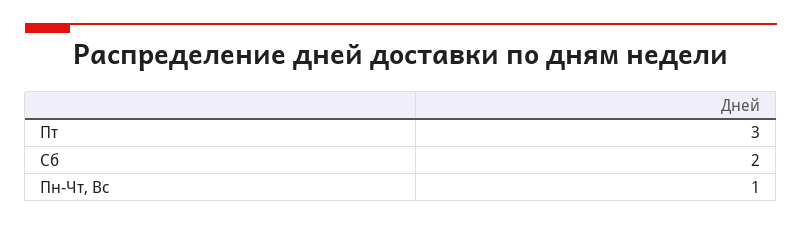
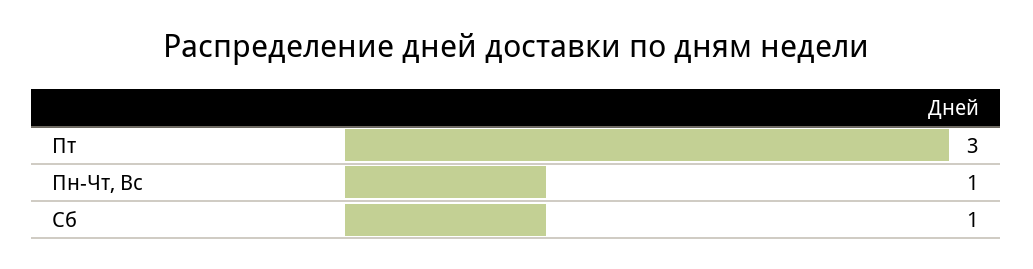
  {
    "Пт": 3,
-   "Сб": 2,
+   "Сб": 1,
    "Пн-Чт, Вс": 1
  }

